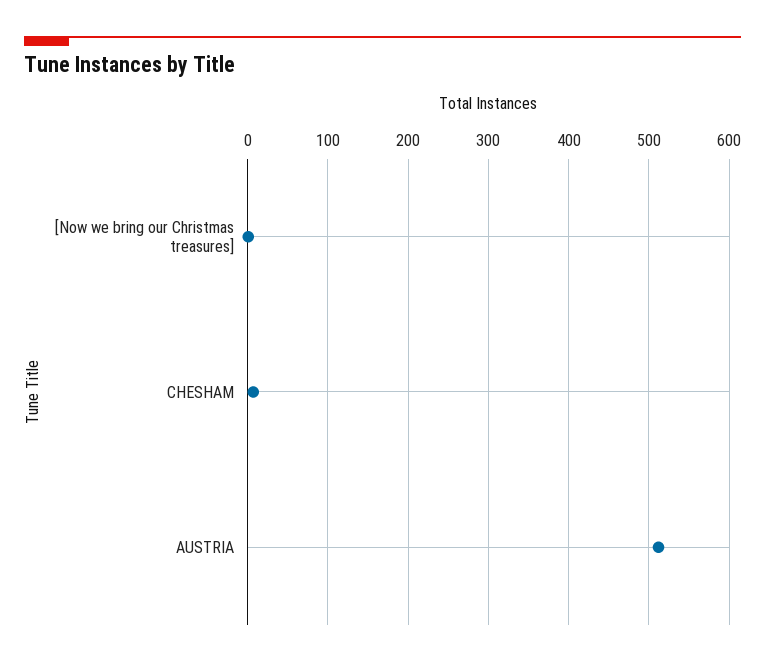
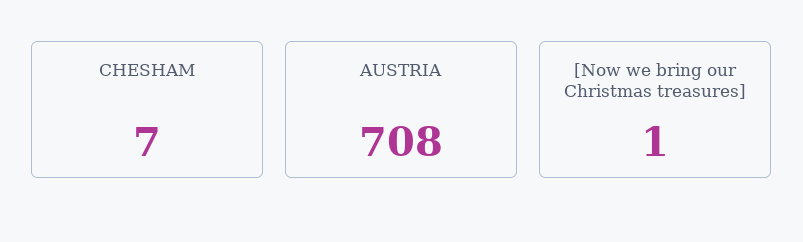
  {
    "[Now we bring our Christmas treasures]": 1,
    "CHESHAM": 7,
-   "AUSTRIA": 510
+   "AUSTRIA": 708
  }

